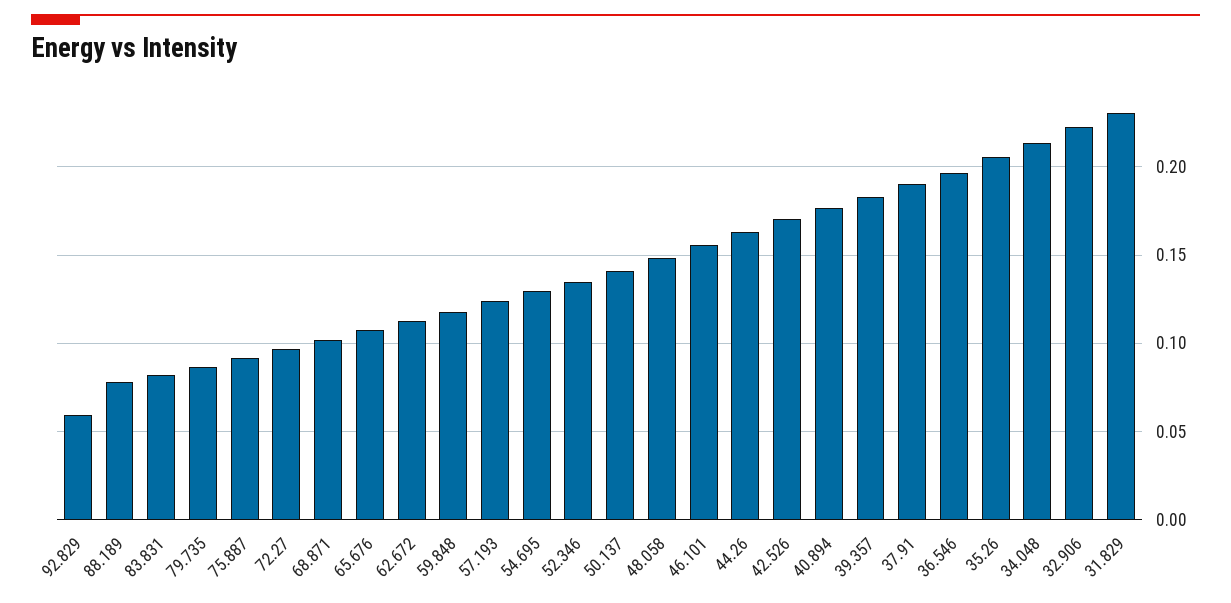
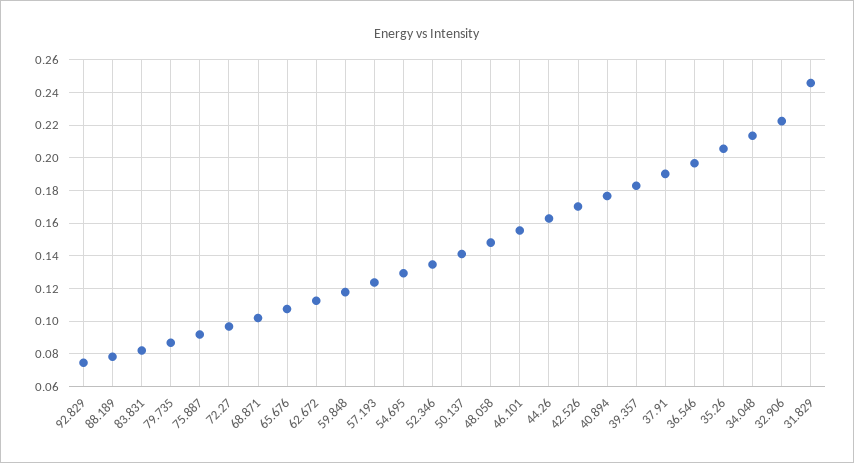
  {
-   "92.829": 0.06,
+   "92.829": 0.075,
    "88.189": 0.08,
    "83.831": 0.08,
    "79.735": 0.085,
    "75.887": 0.09,
    "72.27": 0.095,
    "68.871": 0.1,
    "65.676": 0.105,
    "62.672": 0.115,
    "59.848": 0.12,
    "57.193": 0.125,
    "54.695": 0.13,
    "52.346": 0.135,
    "50.137": 0.14,
    "48.058": 0.15,
    "46.101": 0.155,
    "44.26": 0.165,
    "42.526": 0.17,
    "40.894": 0.175,
    "39.357": 0.185,
    "37.91": 0.19,
    "36.546": 0.195,
    "35.26": 0.205,
    "34.048": 0.215,
    "32.906": 0.225,
-   "31.829": 0.23
+   "31.829": 0.245
  }

